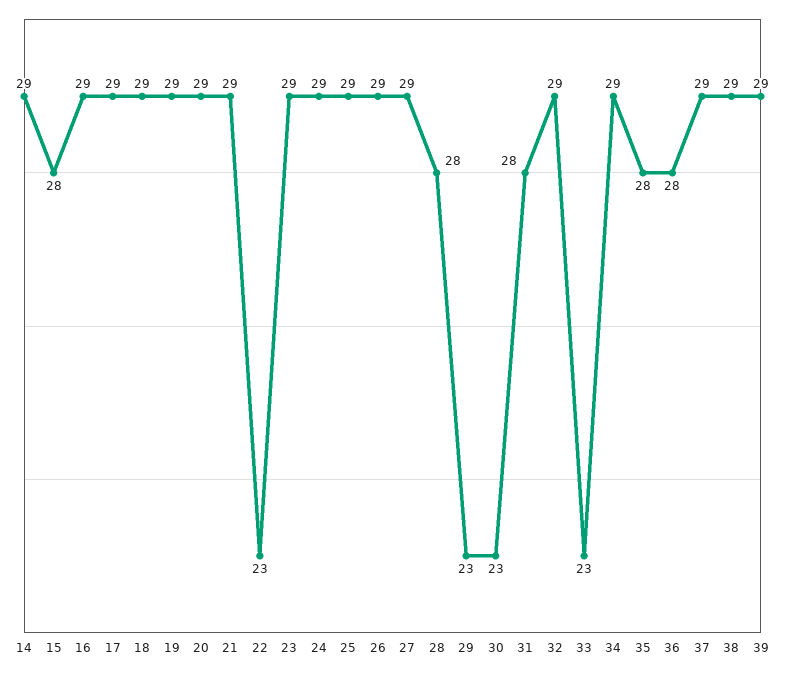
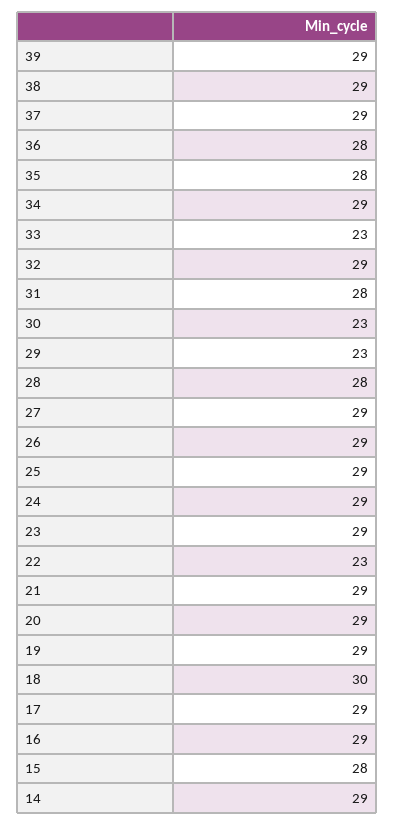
  {
    "14": 29,
    "15": 28,
    "16": 29,
    "17": 29,
-   "18": 29,
+   "18": 30,
    "19": 29,
    "20": 29,
    "21": 29,
    "22": 23,
    "23": 29,
    "24": 29,
    "25": 29,
    "26": 29,
    "27": 29,
    "28": 28,
    "29": 23,
    "30": 23,
    "31": 28,
    "32": 29,
    "33": 23,
    "34": 29,
    "35": 28,
    "36": 28,
    "37": 29,
    "38": 29,
    "39": 29
  }

